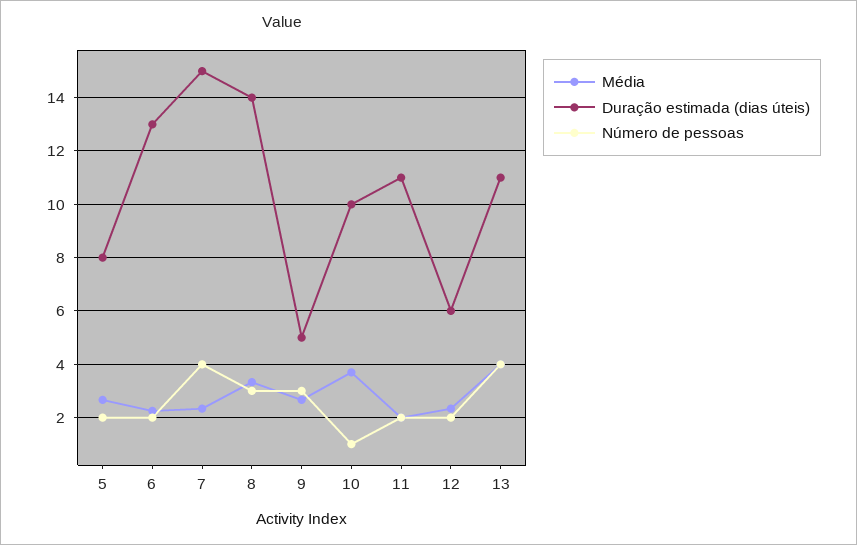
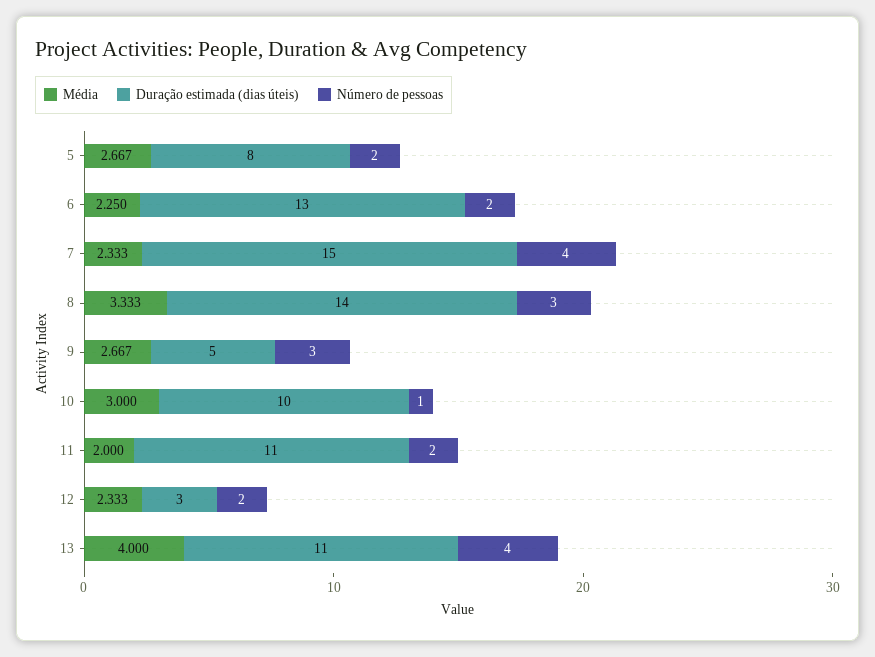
  {
    "Média": {
      "5": 2.667,
      "6": 2.25,
      "7": 2.333,
      "8": 3.333,
      "9": 2.667,
-     "10": 3.75,
+     "10": 3,
      "11": 2,
      "12": 2.333,
      "13": 4
    },
    "Duração estimada (dias úteis)": {
      "5": 8,
      "6": 13,
      "7": 15,
      "8": 14,
      "9": 5,
      "10": 10,
      "11": 11,
-     "12": 6,
+     "12": 3,
      "13": 11
    },
    "Número de pessoas": {
      "5": 2,
      "6": 2,
      "7": 4,
      "8": 3,
      "9": 3,
      "10": 1,
      "11": 2,
      "12": 2,
      "13": 4
    }
  }

